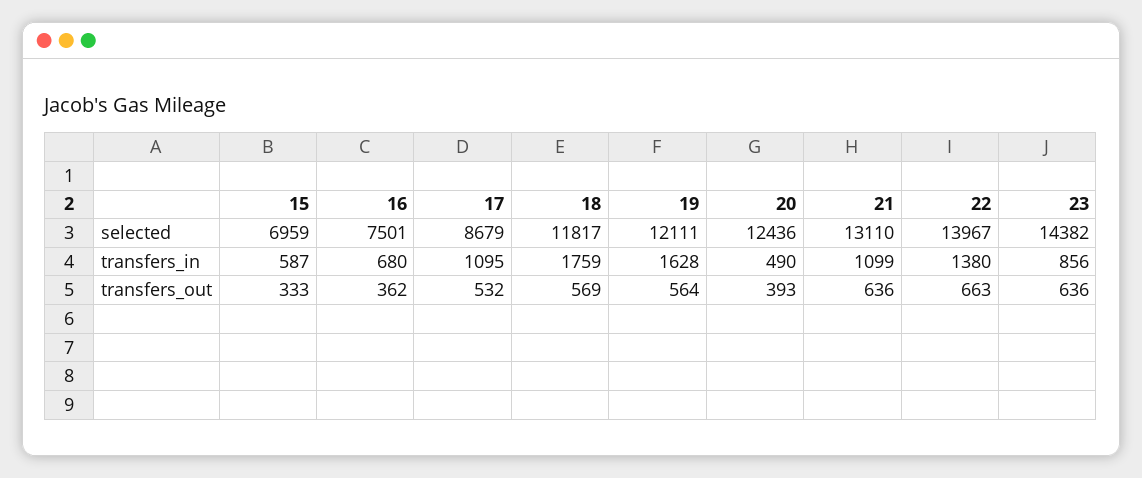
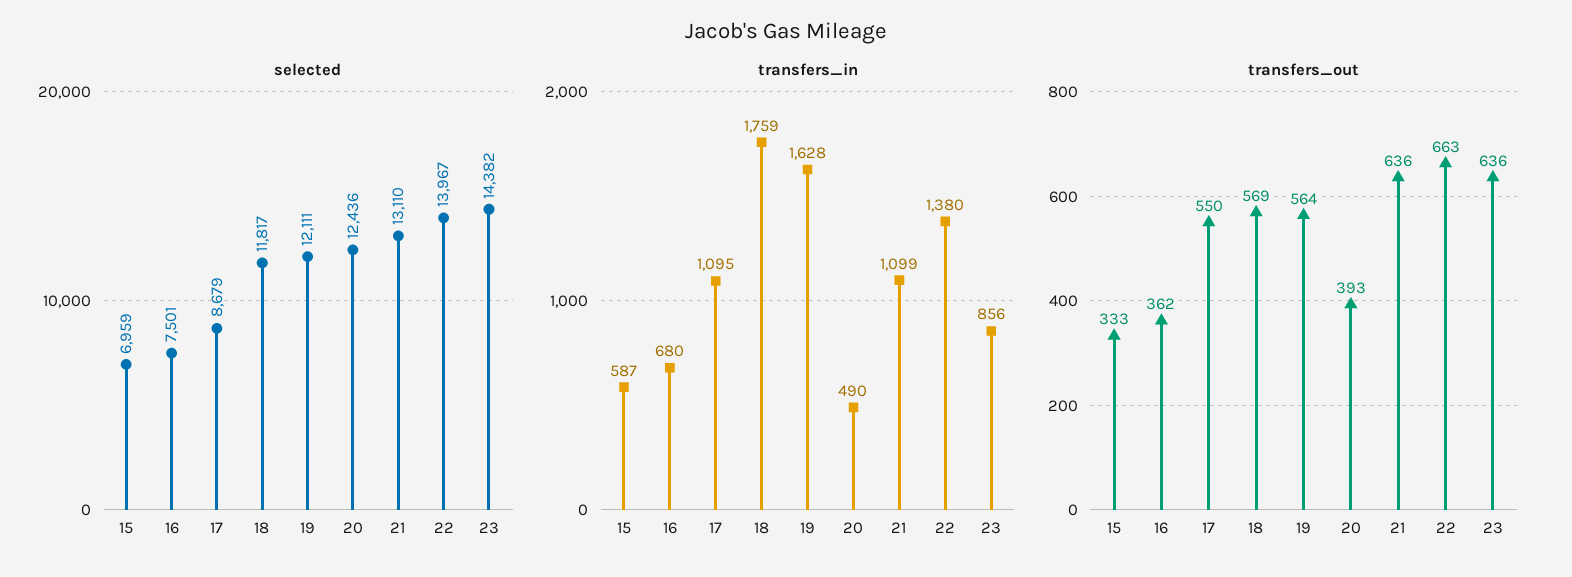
  {
    "selected": {
      "15": 6959,
      "16": 7501,
      "17": 8679,
      "18": 11817,
      "19": 12111,
      "20": 12436,
      "21": 13110,
      "22": 13967,
      "23": 14382
    },
    "transfers_in": {
      "15": 587,
      "16": 680,
      "17": 1095,
      "18": 1759,
      "19": 1628,
      "20": 490,
      "21": 1099,
      "22": 1380,
      "23": 856
    },
    "transfers_out": {
      "15": 333,
      "16": 362,
-     "17": 532,
+     "17": 550,
      "18": 569,
      "19": 564,
      "20": 393,
      "21": 636,
      "22": 663,
      "23": 636
    }
  }

